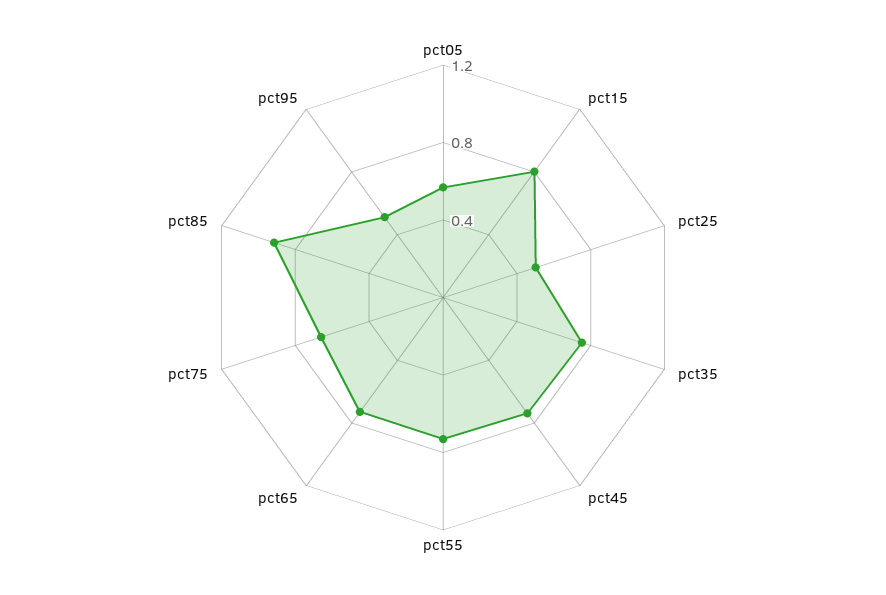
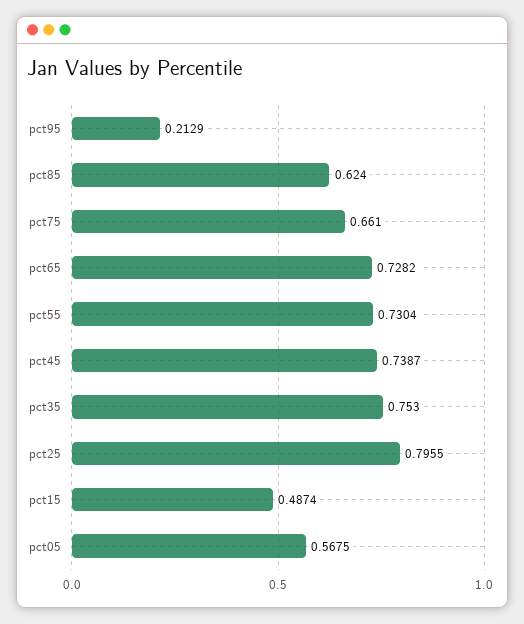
  {
    "pct05": 0.5675,
-   "pct15": 0.8,
+   "pct15": 0.4874,
-   "pct25": 0.5,
+   "pct25": 0.7955,
    "pct35": 0.753,
    "pct45": 0.7387,
    "pct55": 0.7304,
    "pct65": 0.7282,
    "pct75": 0.661,
-   "pct85": 0.9,
+   "pct85": 0.624,
-   "pct95": 0.5
+   "pct95": 0.2129
  }

